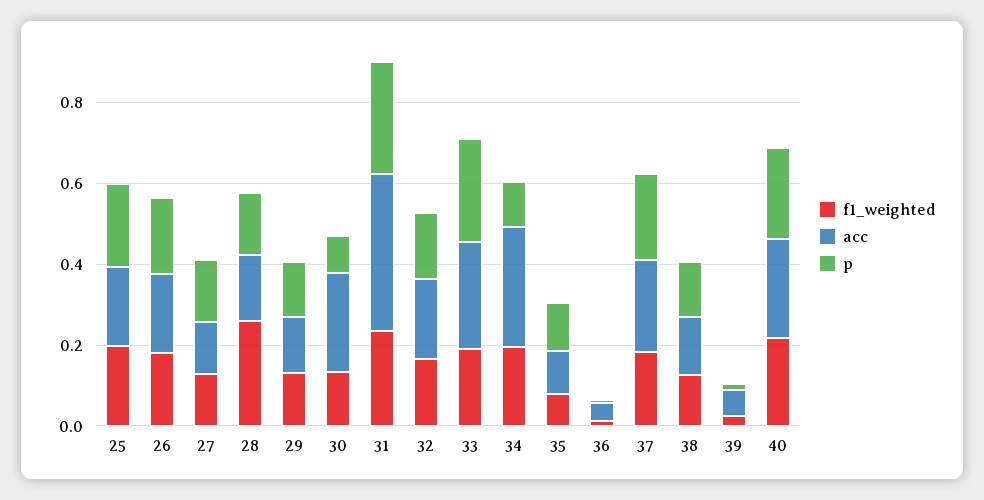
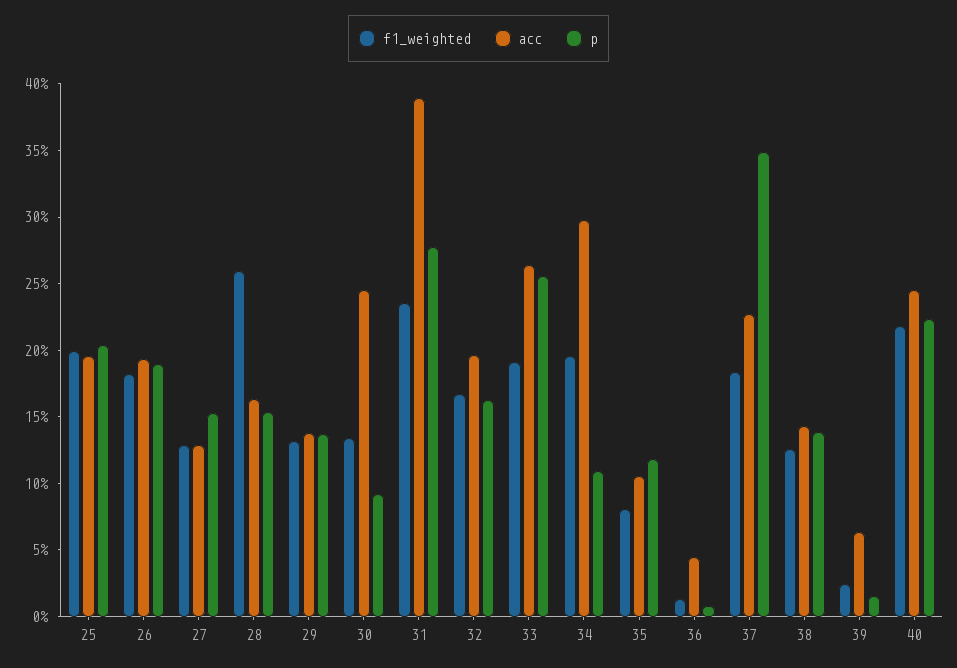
  {
    "f1_weighted": {
      "25": 0.2,
      "26": 0.18,
      "27": 0.13,
      "28": 0.26,
      "29": 0.13,
      "30": 0.13,
      "31": 0.24,
      "32": 0.17,
      "33": 0.19,
      "34": 0.2,
      "35": 0.08,
      "36": 0.01,
      "37": 0.18,
      "38": 0.13,
      "39": 0.02,
      "40": 0.22
    },
    "acc": {
      "25": 0.2,
      "26": 0.19,
      "27": 0.13,
      "28": 0.16,
      "29": 0.14,
      "30": 0.25,
      "31": 0.39,
      "32": 0.2,
      "33": 0.26,
      "34": 0.3,
      "35": 0.11,
      "36": 0.04,
      "37": 0.23,
      "38": 0.14,
      "39": 0.06,
      "40": 0.25
    },
    "p": {
      "25": 0.2,
      "26": 0.19,
      "27": 0.15,
      "28": 0.15,
      "29": 0.14,
      "30": 0.09,
      "31": 0.28,
      "32": 0.16,
      "33": 0.26,
      "34": 0.11,
      "35": 0.12,
      "36": 0.01,
-     "37": 0.2,
+     "37": 0.35,
      "38": 0.14,
      "39": 0.02,
      "40": 0.22
    }
  }

